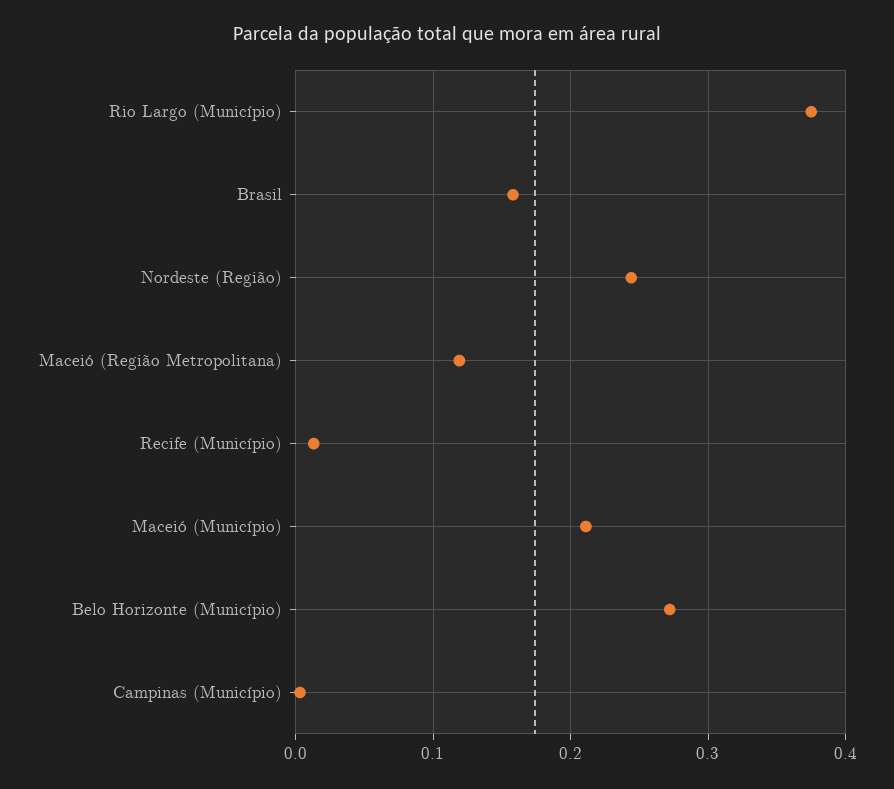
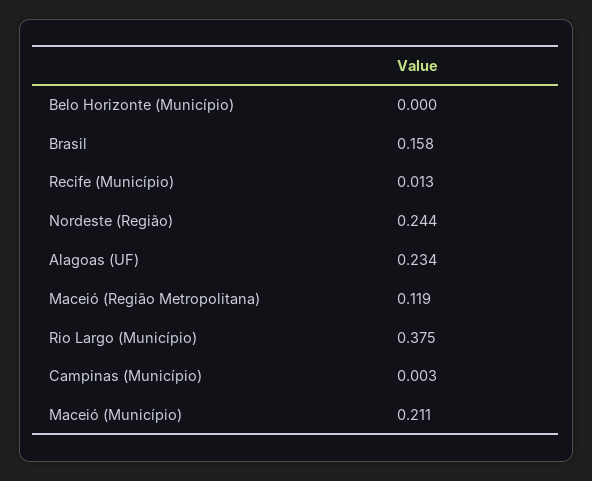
  {
    "Rio Largo (Município)": 0.375,
    "Brasil": 0.158,
    "Nordeste (Região)": 0.244,
    "Maceió (Região Metropolitana)": 0.119,
    "Recife (Município)": 0.013,
    "Maceió (Município)": 0.211,
-   "Belo Horizonte (Município)": 0.27,
+   "Belo Horizonte (Município)": 0,
-   "Campinas (Município)": 0.003
+   "Campinas (Município)": 0.003,
+   "Alagoas (UF)": 0.234
  }

